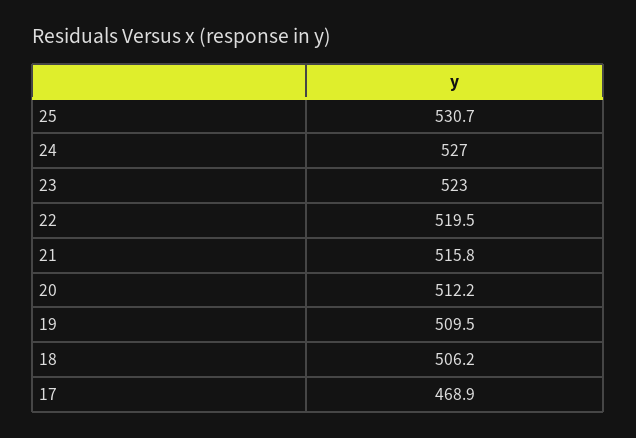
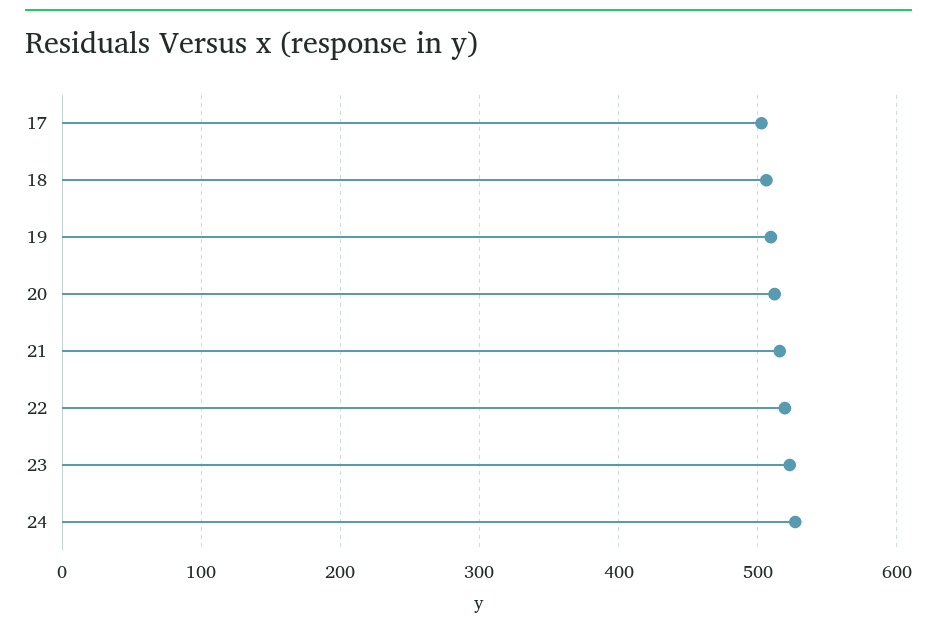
  {
-   "25": 530.7,
    "24": 527,
    "23": 523,
    "22": 519.5,
    "21": 515.8,
    "20": 512.2,
    "19": 509.5,
    "18": 506.2,
-   "17": 468.9
+   "17": 500
  }

